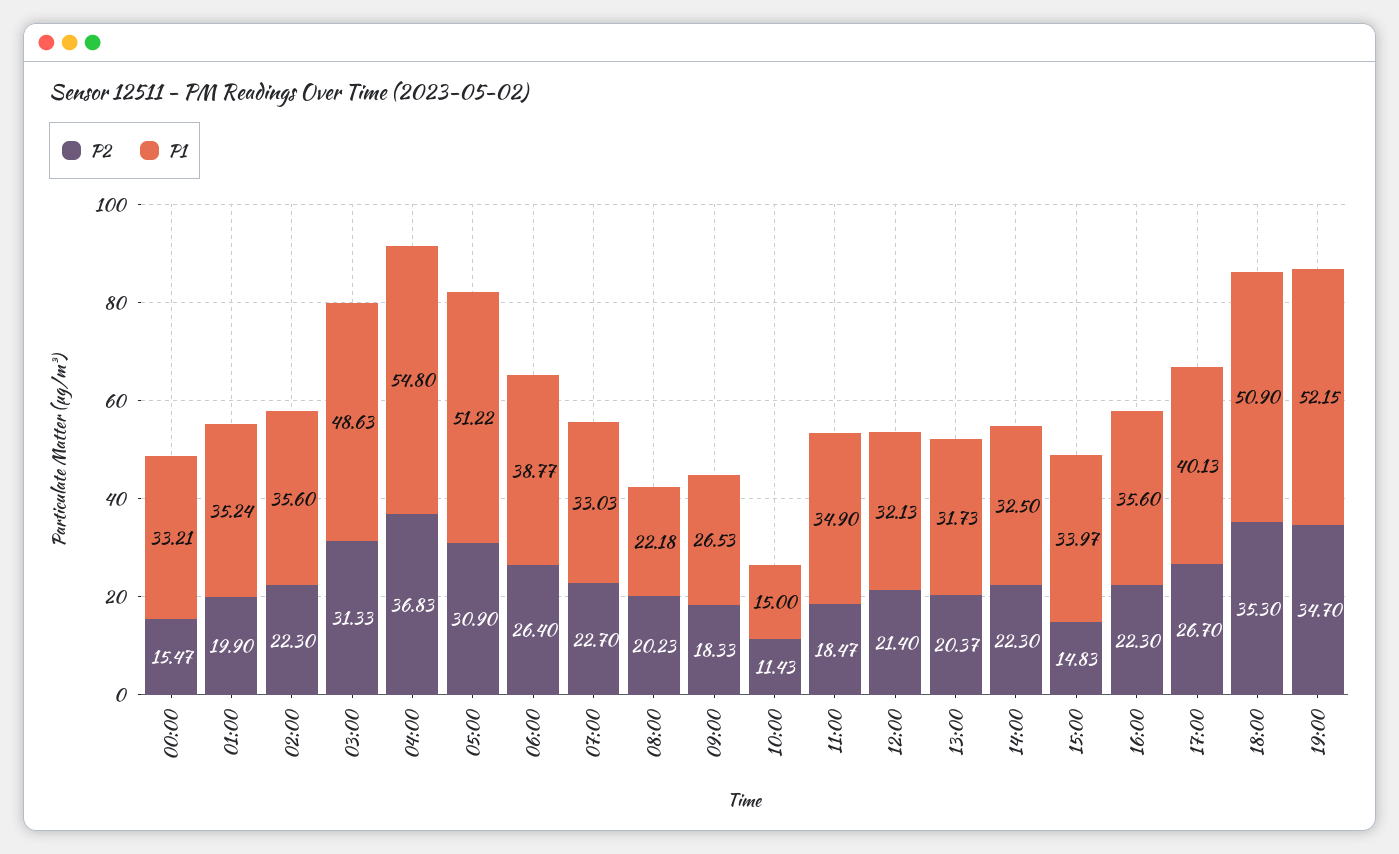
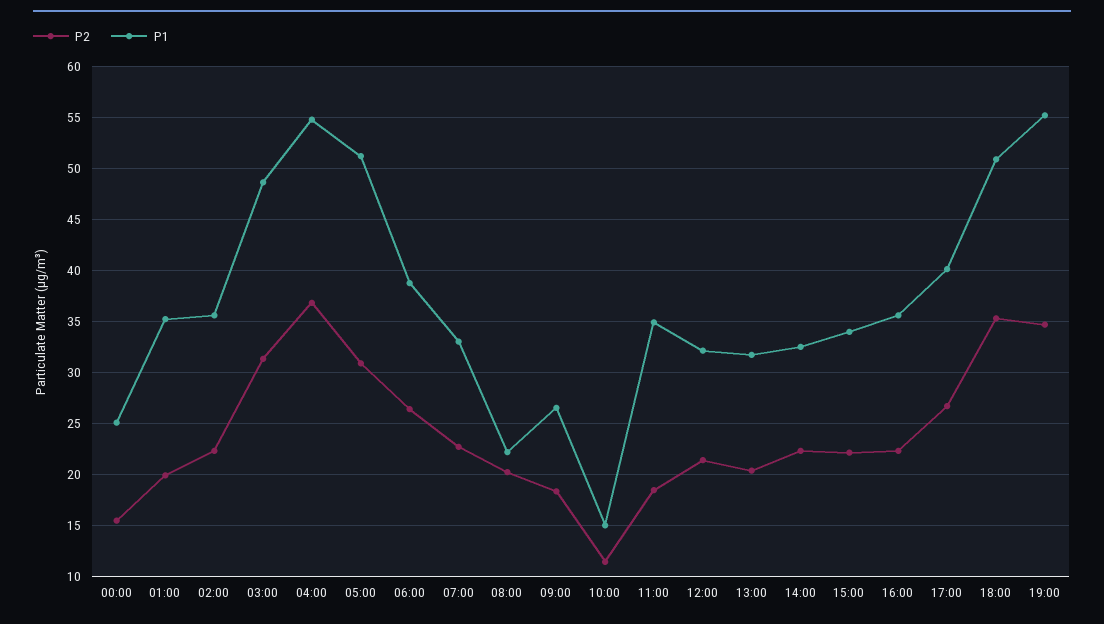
  {
    "P2": {
      "00:00": 15.47,
      "01:00": 19.9,
      "02:00": 22.3,
      "03:00": 31.33,
      "04:00": 36.83,
      "05:00": 30.9,
      "06:00": 26.4,
      "07:00": 22.7,
      "08:00": 20.23,
      "09:00": 18.33,
      "10:00": 11.43,
      "11:00": 18.47,
      "12:00": 21.4,
      "13:00": 20.37,
      "14:00": 22.3,
-     "15:00": 14.83,
+     "15:00": 22,
      "16:00": 22.3,
      "17:00": 26.7,
      "18:00": 35.3,
      "19:00": 34.7
    },
    "P1": {
-     "00:00": 33.21,
+     "00:00": 25,
      "01:00": 35.24,
      "02:00": 35.6,
      "03:00": 48.63,
      "04:00": 54.8,
      "05:00": 51.22,
      "06:00": 38.77,
      "07:00": 33.03,
      "08:00": 22.18,
      "09:00": 26.53,
      "10:00": 15,
      "11:00": 34.9,
      "12:00": 32.13,
      "13:00": 31.73,
      "14:00": 32.5,
      "15:00": 33.97,
      "16:00": 35.6,
      "17:00": 40.13,
      "18:00": 50.9,
-     "19:00": 52.15
+     "19:00": 55
    }
  }

